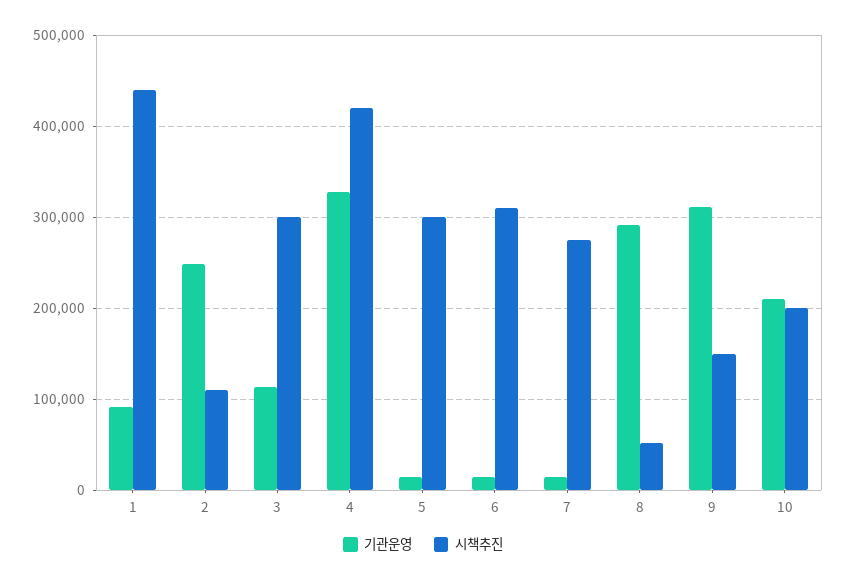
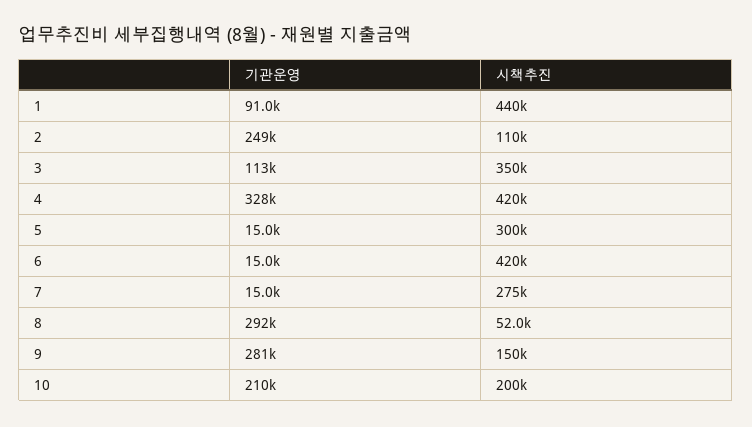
  {
    "기관운영": {
      "1": 91000,
      "2": 249000,
      "3": 113000,
      "4": 328000,
      "5": 15000,
      "6": 15000,
      "7": 15000,
      "8": 292000,
-     "9": 310000,
+     "9": 281000,
      "10": 210000
    },
    "시책추진": {
      "1": 440000,
      "2": 110000,
-     "3": 300000,
+     "3": 350000,
      "4": 420000,
      "5": 300000,
-     "6": 310000,
+     "6": 420000,
      "7": 275000,
      "8": 52000,
      "9": 150000,
      "10": 200000
    }
  }

